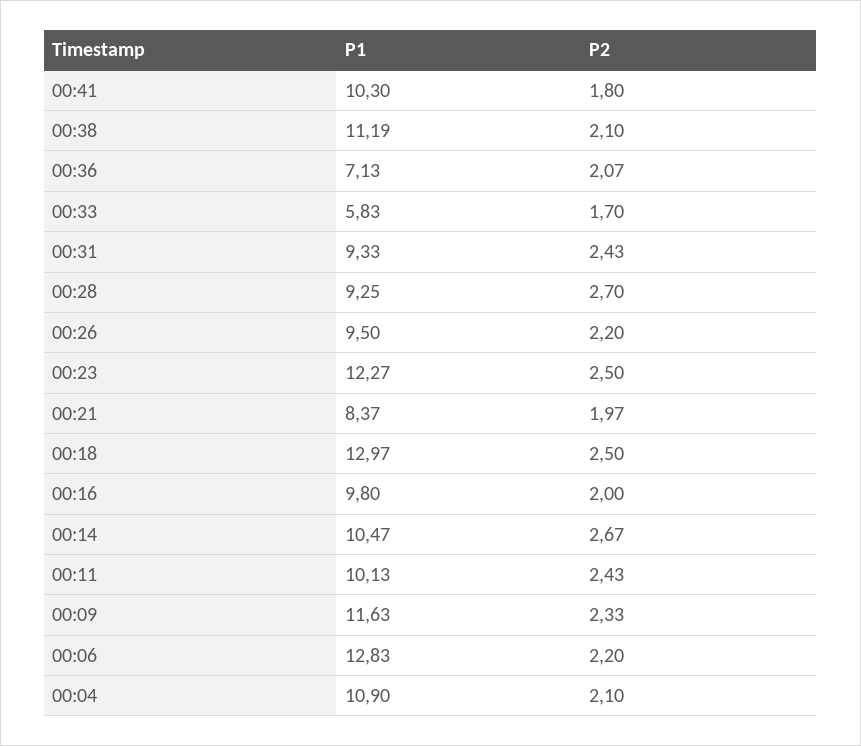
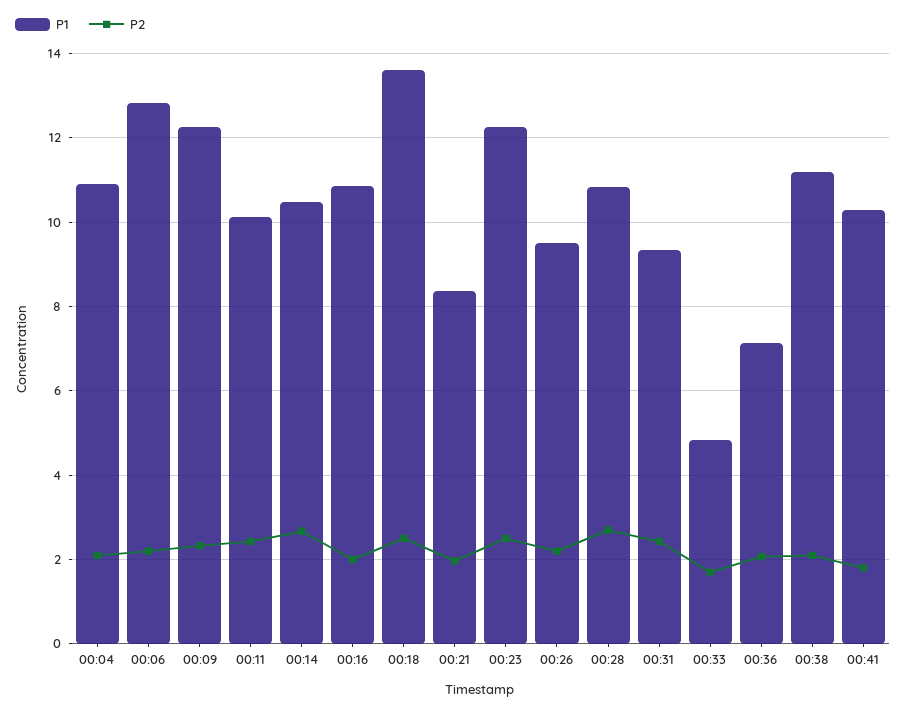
  {
    "P1": {
      "00:41": 10.3,
      "00:38": 11.19,
      "00:36": 7.13,
-     "00:33": 5.83,
+     "00:33": 4.8,
      "00:31": 9.33,
-     "00:28": 9.25,
+     "00:28": 10.8,
      "00:26": 9.5,
      "00:23": 12.27,
      "00:21": 8.37,
-     "00:18": 12.97,
+     "00:18": 13.6,
-     "00:16": 9.8,
+     "00:16": 10.8,
      "00:14": 10.47,
      "00:11": 10.13,
-     "00:09": 11.63,
+     "00:09": 12.2,
      "00:06": 12.83,
      "00:04": 10.9
    },
    "P2": {
      "00:41": 1.8,
      "00:38": 2.1,
      "00:36": 2.07,
      "00:33": 1.7,
      "00:31": 2.43,
      "00:28": 2.7,
      "00:26": 2.2,
      "00:23": 2.5,
      "00:21": 1.97,
      "00:18": 2.5,
      "00:16": 2,
      "00:14": 2.67,
      "00:11": 2.43,
      "00:09": 2.33,
      "00:06": 2.2,
      "00:04": 2.1
    }
  }

